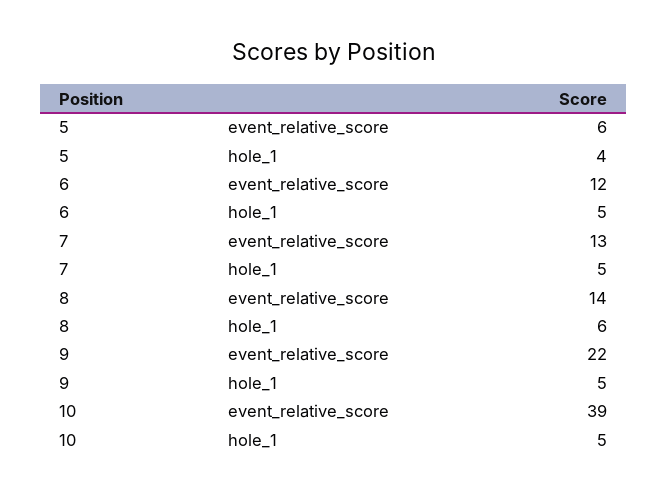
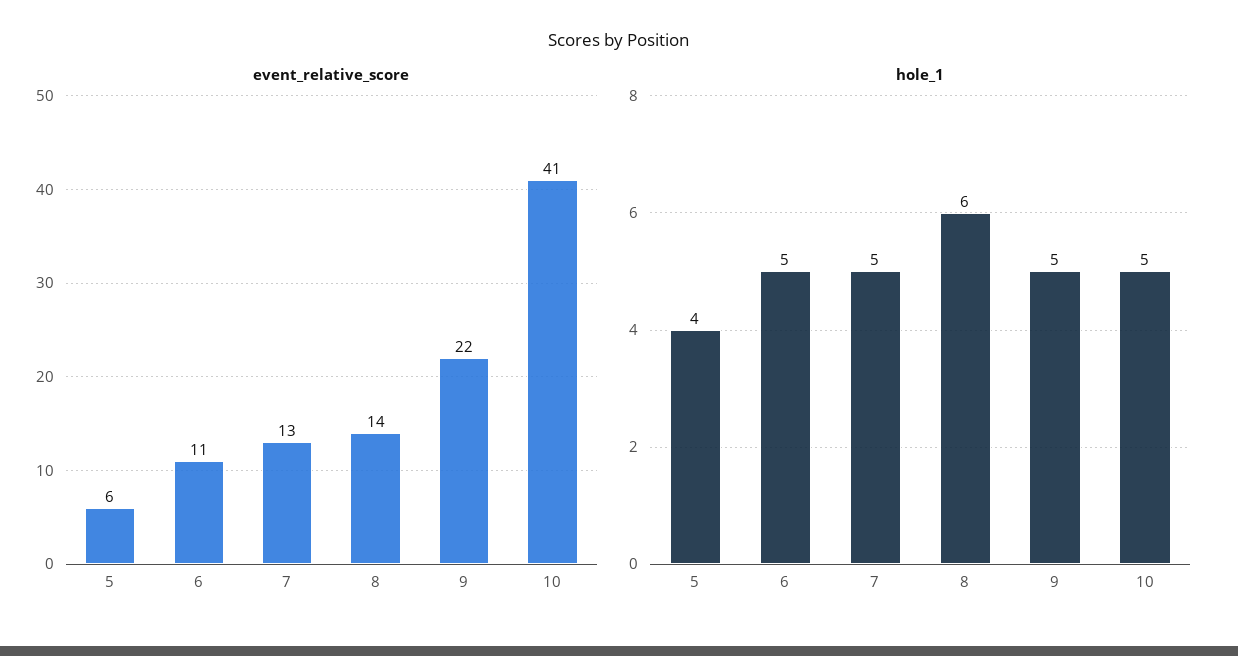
  {
    "event_relative_score": {
      "5": 6,
-     "6": 12,
+     "6": 11,
      "7": 13,
      "8": 14,
      "9": 22,
-     "10": 39
+     "10": 41
    },
    "hole_1": {
      "5": 4,
      "6": 5,
      "7": 5,
      "8": 6,
      "9": 5,
      "10": 5
    }
  }

